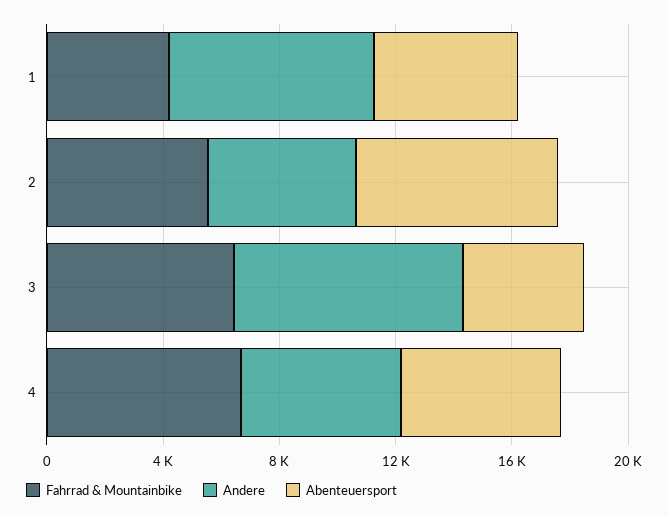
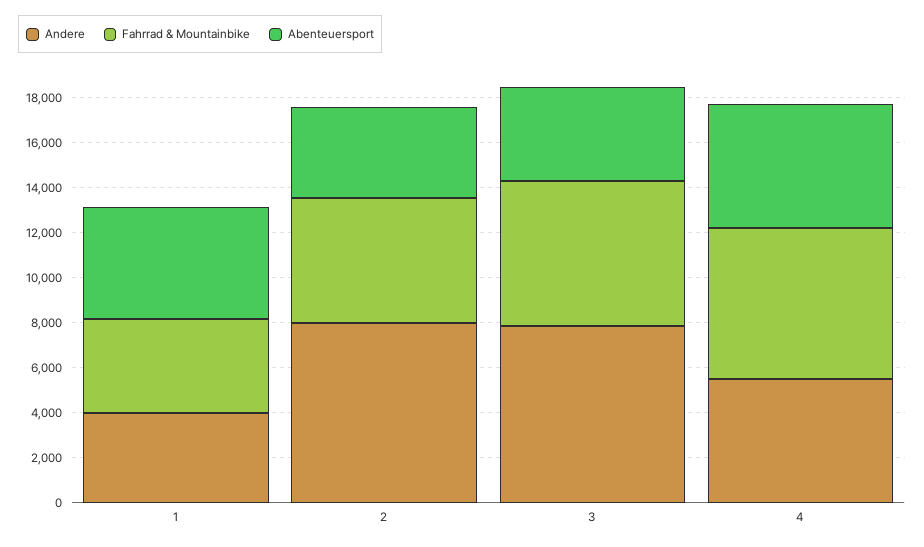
  {
    "Fahrrad & Mountainbike": {
      "1": 4000,
      "2": 5500,
      "3": 6500,
      "4": 6500
    },
    "Andere": {
-     "1": 7000,
+     "1": 4000,
-     "2": 5000,
+     "2": 8000,
      "3": 8000,
      "4": 5500
    },
    "Abenteuersport": {
      "1": 5000,
-     "2": 7000,
+     "2": 4000,
      "3": 4000,
      "4": 5500
    }
  }

